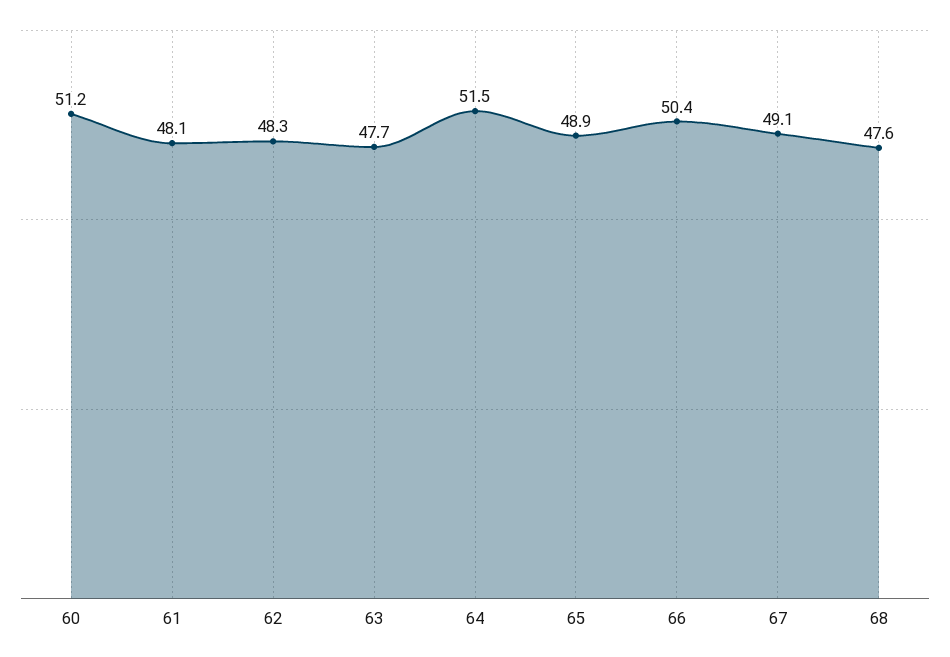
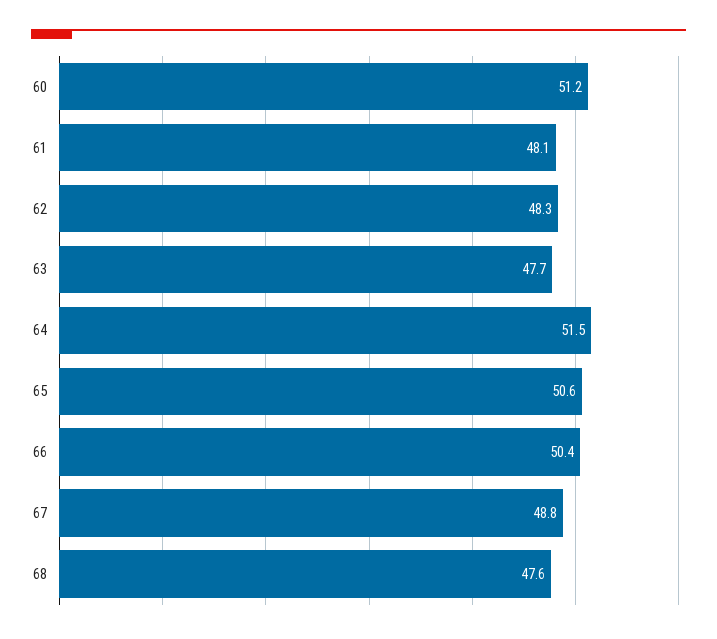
  {
    "60": 51.2,
    "61": 48.1,
    "62": 48.3,
    "63": 47.7,
    "64": 51.5,
-   "65": 48.9,
+   "65": 50.6,
    "66": 50.4,
-   "67": 49.1,
+   "67": 48.8,
    "68": 47.6
  }

